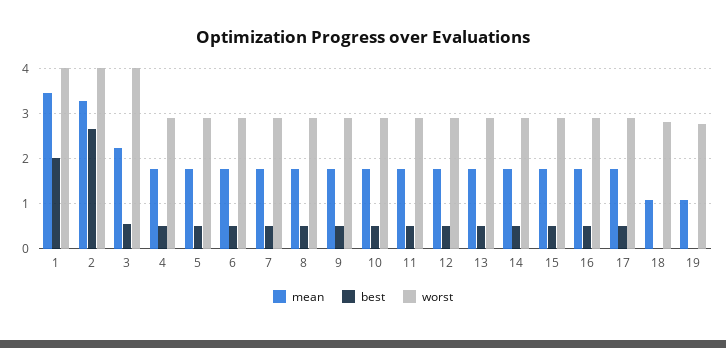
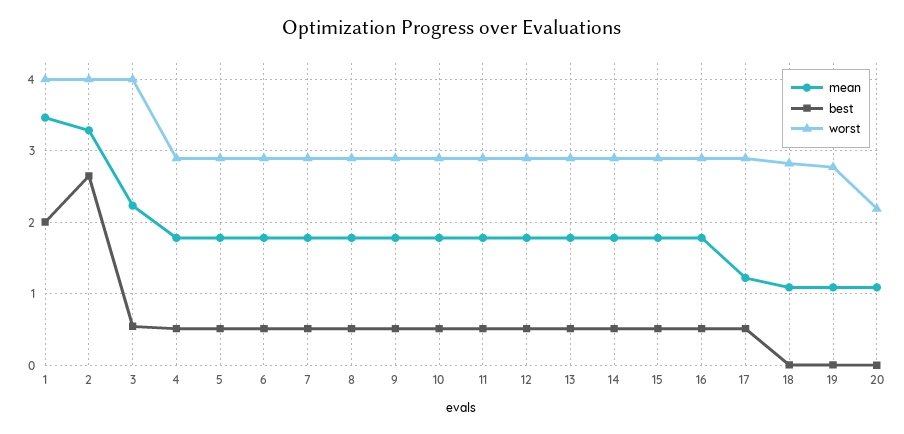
  {
    "mean": {
      "1": 3.5,
      "2": 3.3,
      "3": 2.2,
      "4": 1.8,
      "5": 1.8,
      "6": 1.8,
      "7": 1.8,
      "8": 1.8,
      "9": 1.8,
      "10": 1.8,
      "11": 1.8,
      "12": 1.8,
      "13": 1.8,
      "14": 1.8,
      "15": 1.8,
      "16": 1.8,
-     "17": 1.8,
+     "17": 1.2,
      "18": 1.1,
-     "19": 1.1
+     "19": 1.1,
+     "20": 1.1
    },
    "best": {
      "1": 2,
      "2": 2.7,
      "3": 0.5,
      "4": 0.5,
      "5": 0.5,
      "6": 0.5,
      "7": 0.5,
      "8": 0.5,
      "9": 0.5,
      "10": 0.5,
      "11": 0.5,
      "12": 0.5,
      "13": 0.5,
      "14": 0.5,
      "15": 0.5,
      "16": 0.5,
      "17": 0.5,
      "18": 0,
-     "19": 0
+     "19": 0,
+     "20": 0
    },
    "worst": {
      "1": 4,
      "2": 4,
      "3": 4,
      "4": 2.9,
      "5": 2.9,
      "6": 2.9,
      "7": 2.9,
      "8": 2.9,
      "9": 2.9,
      "10": 2.9,
      "11": 2.9,
      "12": 2.9,
      "13": 2.9,
      "14": 2.9,
      "15": 2.9,
      "16": 2.9,
      "17": 2.9,
      "18": 2.8,
-     "19": 2.8
+     "19": 2.8,
+     "20": 2.2
    }
  }

